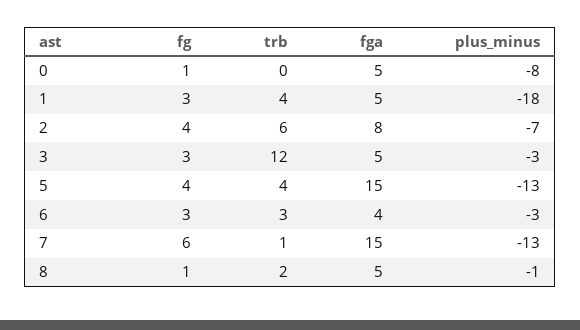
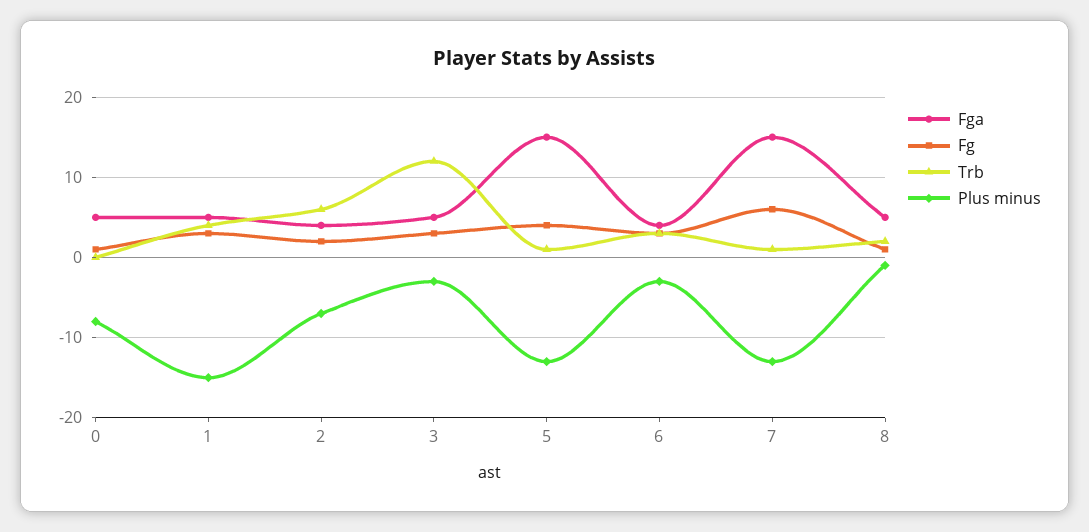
  {
    "fg": {
      "0": 1,
      "1": 3,
-     "2": 4,
+     "2": 2,
      "3": 3,
      "5": 4,
      "6": 3,
      "7": 6,
      "8": 1
    },
    "trb": {
      "0": 0,
      "1": 4,
      "2": 6,
      "3": 12,
-     "5": 4,
+     "5": 1,
      "6": 3,
      "7": 1,
      "8": 2
    },
    "fga": {
      "0": 5,
      "1": 5,
-     "2": 8,
+     "2": 4,
      "3": 5,
      "5": 15,
      "6": 4,
      "7": 15,
      "8": 5
    },
    "plus_minus": {
      "0": -8,
-     "1": -18,
+     "1": -15,
      "2": -7,
      "3": -3,
      "5": -13,
      "6": -3,
      "7": -13,
      "8": -1
    }
  }

